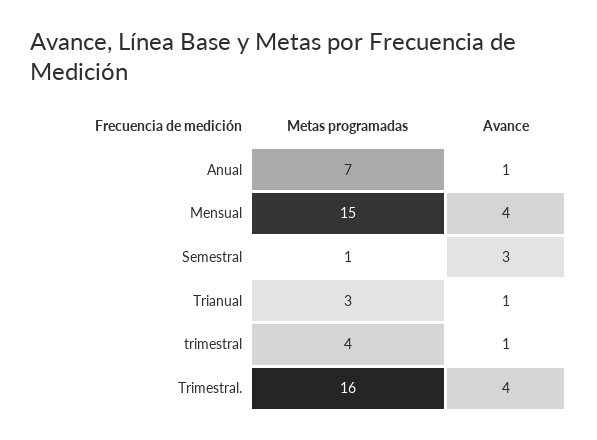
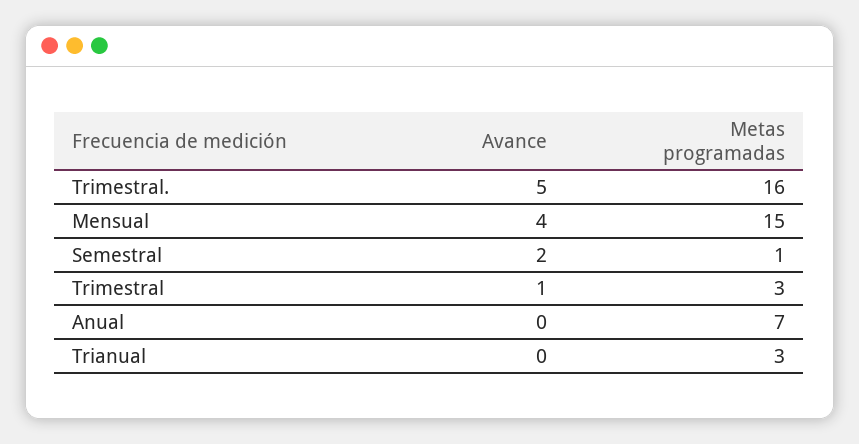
  {
    "Metas programadas": {
      "Anual": 7,
      "Mensual": 15,
      "Semestral": 1,
      "Trianual": 3,
-     "trimestral": 4,
+     "trimestral": 3,
      "Trimestral.": 16
    },
    "Avance": {
-     "Anual": 1,
+     "Anual": 0,
      "Mensual": 4,
-     "Semestral": 3,
+     "Semestral": 2,
-     "Trianual": 1,
+     "Trianual": 0,
      "trimestral": 1,
-     "Trimestral.": 4
+     "Trimestral.": 5
    }
  }

